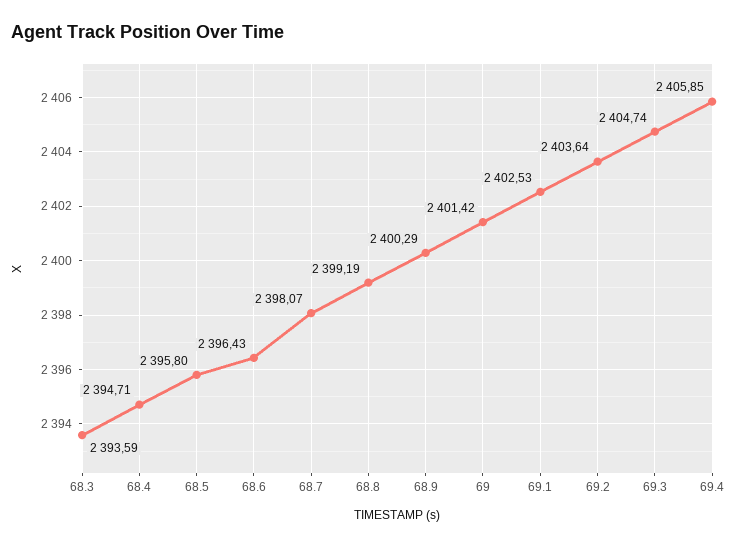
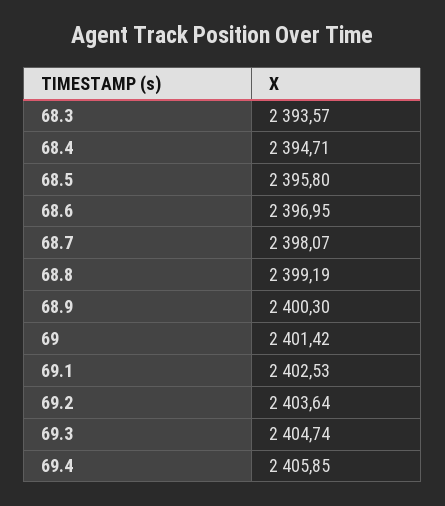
  {
-   "68.3": 2393.59,
+   "68.3": 2393.57,
    "68.4": 2394.71,
    "68.5": 2395.8,
-   "68.6": 2396.43,
+   "68.6": 2396.95,
    "68.7": 2398.07,
    "68.8": 2399.19,
-   "68.9": 2400.29,
+   "68.9": 2400.3,
    "69": 2401.42,
    "69.1": 2402.53,
    "69.2": 2403.64,
    "69.3": 2404.74,
    "69.4": 2405.85
  }

